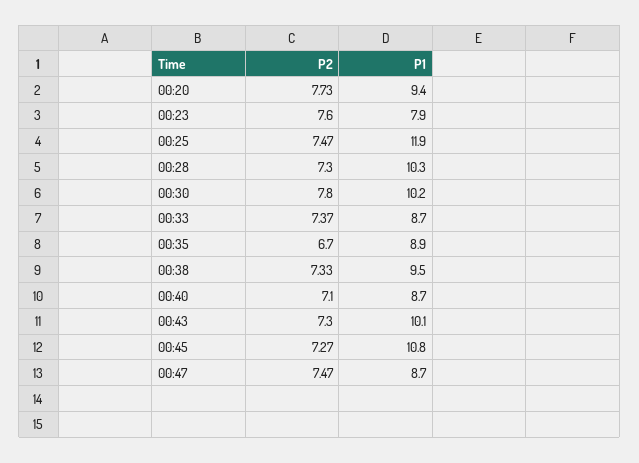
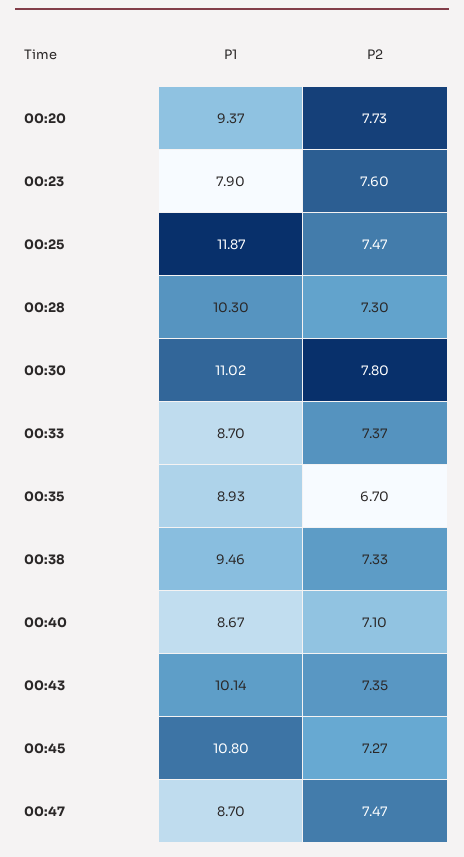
  {
    "P2": {
      "00:20": 7.73,
      "00:23": 7.6,
      "00:25": 7.47,
      "00:28": 7.3,
      "00:30": 7.8,
      "00:33": 7.37,
      "00:35": 6.7,
      "00:38": 7.33,
      "00:40": 7.1,
-     "00:43": 7.3,
+     "00:43": 7.35,
      "00:45": 7.27,
      "00:47": 7.47
    },
    "P1": {
      "00:20": 9.37,
      "00:23": 7.9,
      "00:25": 11.87,
      "00:28": 10.3,
-     "00:30": 10.2,
+     "00:30": 11.02,
      "00:33": 8.7,
      "00:35": 8.93,
      "00:38": 9.46,
      "00:40": 8.67,
      "00:43": 10.14,
      "00:45": 10.8,
      "00:47": 8.7
    }
  }

